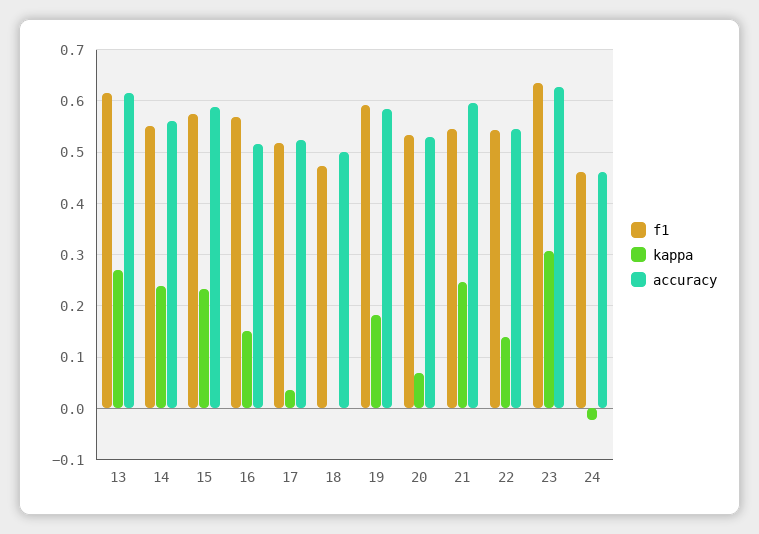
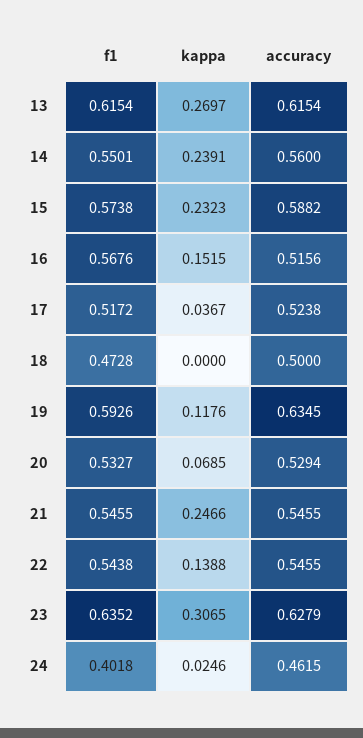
  {
    "f1": {
      "13": 0.6154,
      "14": 0.5501,
      "15": 0.5738,
      "16": 0.5676,
      "17": 0.5172,
      "18": 0.4728,
      "19": 0.5926,
      "20": 0.5327,
      "21": 0.5455,
      "22": 0.5438,
      "23": 0.6352,
-     "24": 0.46
+     "24": 0.4018
    },
    "kappa": {
      "13": 0.2697,
      "14": 0.2391,
      "15": 0.2323,
      "16": 0.1515,
      "17": 0.0367,
      "18": 0,
-     "19": 0.18,
+     "19": 0.1176,
      "20": 0.0685,
      "21": 0.2466,
      "22": 0.1388,
      "23": 0.3065,
-     "24": -0.02
+     "24": 0.0246
    },
    "accuracy": {
      "13": 0.6154,
      "14": 0.56,
      "15": 0.5882,
      "16": 0.5156,
      "17": 0.5238,
      "18": 0.5,
-     "19": 0.58,
+     "19": 0.6345,
      "20": 0.5294,
-     "21": 0.6,
+     "21": 0.5455,
      "22": 0.5455,
      "23": 0.6279,
      "24": 0.4615
    }
  }

